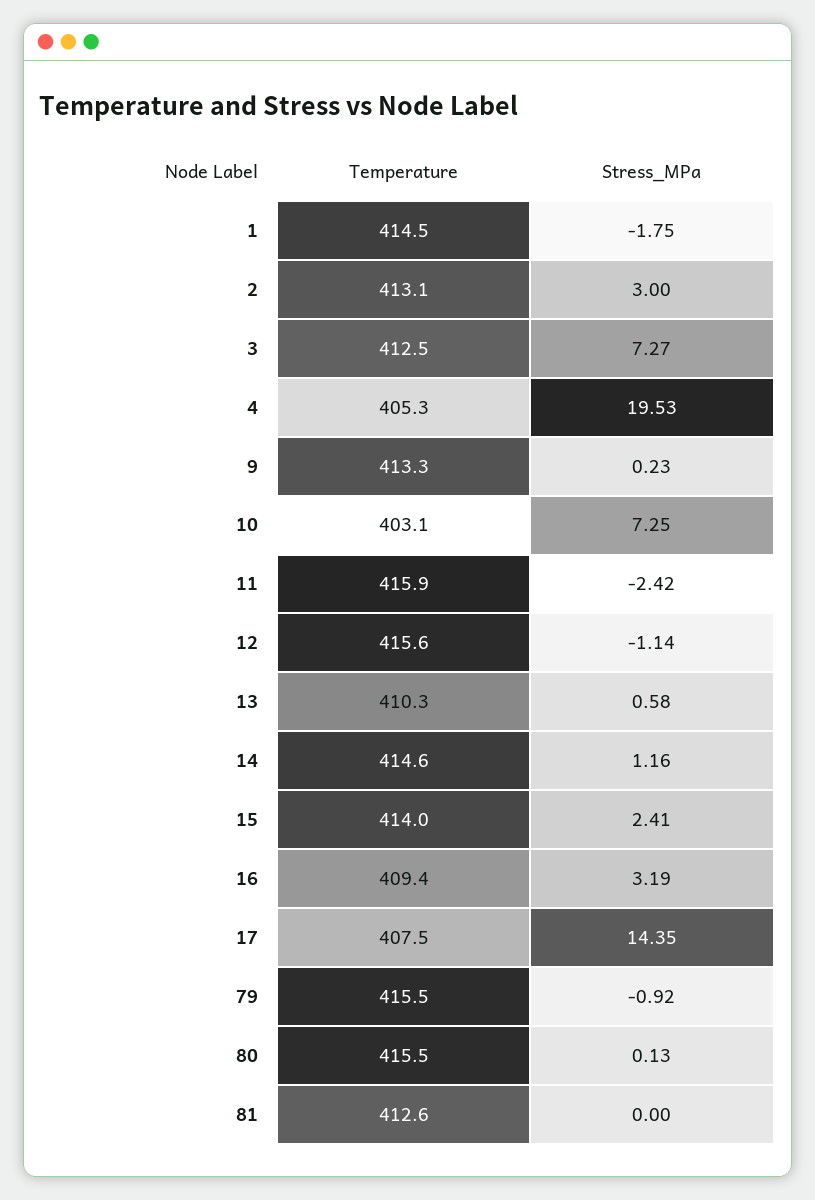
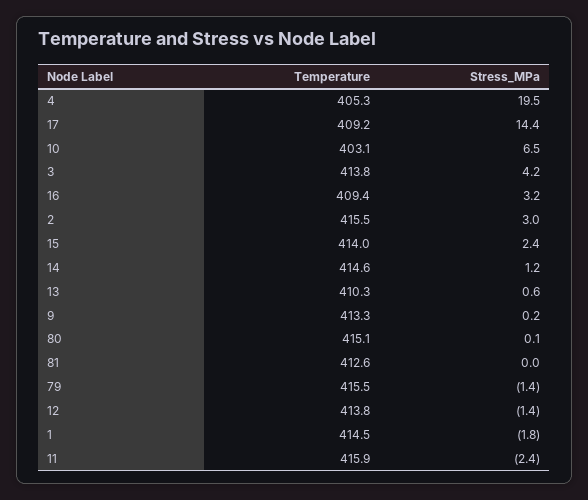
  {
    "Temperature": {
      "1": 414.5,
-     "2": 413.1,
+     "2": 415.5,
-     "3": 412.5,
+     "3": 413.8,
      "4": 405.3,
      "9": 413.3,
      "10": 403.1,
      "11": 415.9,
-     "12": 415.6,
+     "12": 413.8,
      "13": 410.3,
      "14": 414.6,
      "15": 414,
      "16": 409.4,
-     "17": 407.5,
+     "17": 409.2,
      "79": 415.5,
-     "80": 415.5,
+     "80": 415.1,
      "81": 412.6
    },
    "Stress_MPa": {
      "1": -1.75,
      "2": 3,
-     "3": 7.27,
+     "3": 4.2,
      "4": 19.53,
      "9": 0.23,
-     "10": 7.25,
+     "10": 6.5,
      "11": -2.42,
-     "12": -1.14,
+     "12": -1.4,
      "13": 0.58,
      "14": 1.16,
      "15": 2.41,
      "16": 3.19,
      "17": 14.35,
-     "79": -0.92,
+     "79": -1.4,
      "80": 0.13,
      "81": 0
    }
  }

